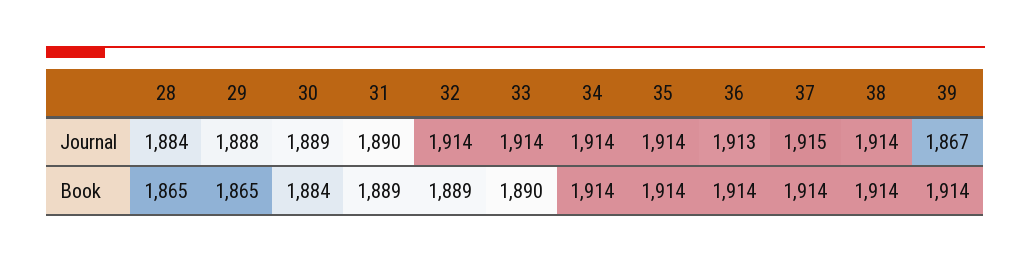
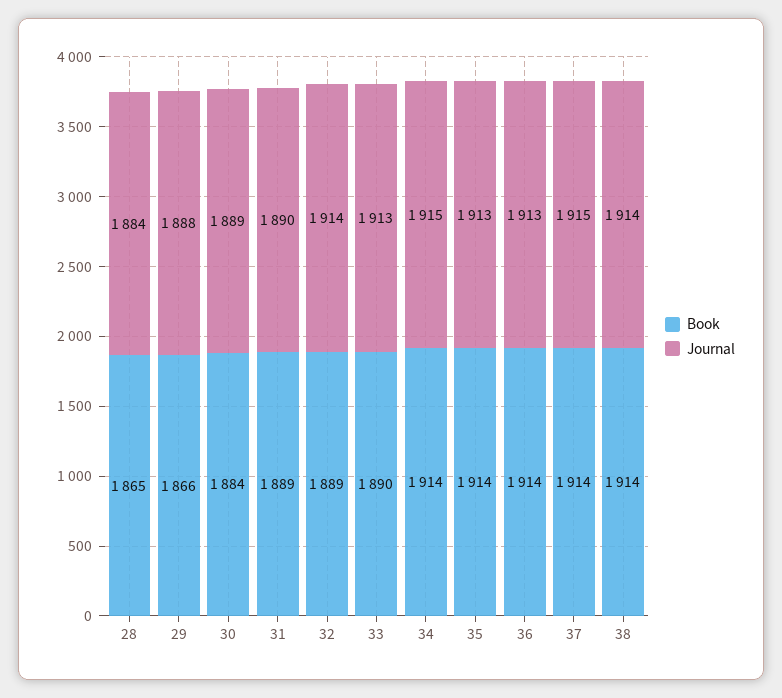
  {
    "Journal": {
      "28": 1884,
      "29": 1888,
      "30": 1889,
      "31": 1890,
      "32": 1914,
-     "33": 1914,
+     "33": 1913,
-     "34": 1914,
+     "34": 1915,
-     "35": 1914,
+     "35": 1913,
      "36": 1913,
      "37": 1915,
-     "38": 1914,
+     "38": 1914
-     "39": 1867
    },
    "Book": {
      "28": 1865,
-     "29": 1865,
+     "29": 1866,
      "30": 1884,
      "31": 1889,
      "32": 1889,
      "33": 1890,
      "34": 1914,
      "35": 1914,
      "36": 1914,
      "37": 1914,
-     "38": 1914,
+     "38": 1914
-     "39": 1914
    }
  }

